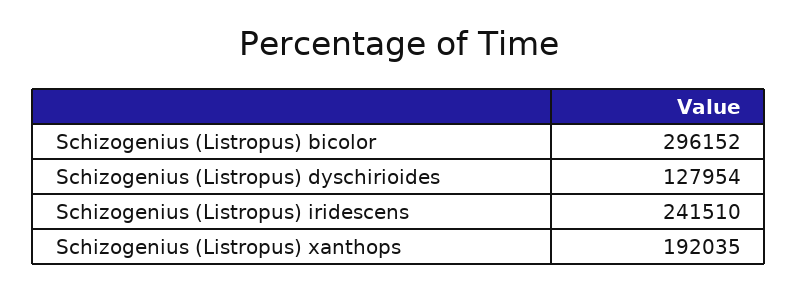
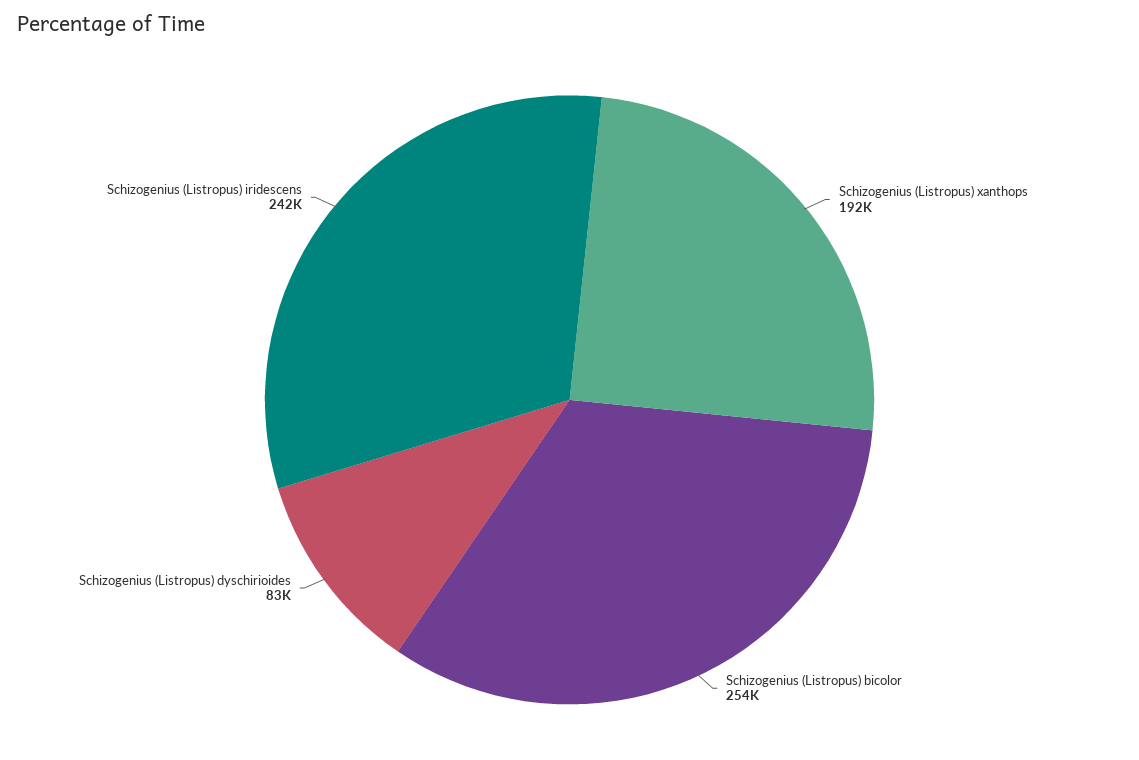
  {
-   "Schizogenius (Listropus) bicolor": 296152,
+   "Schizogenius (Listropus) bicolor": 254000,
-   "Schizogenius (Listropus) dyschirioides": 127954,
+   "Schizogenius (Listropus) dyschirioides": 83000,
    "Schizogenius (Listropus) iridescens": 241510,
    "Schizogenius (Listropus) xanthops": 192035
  }

